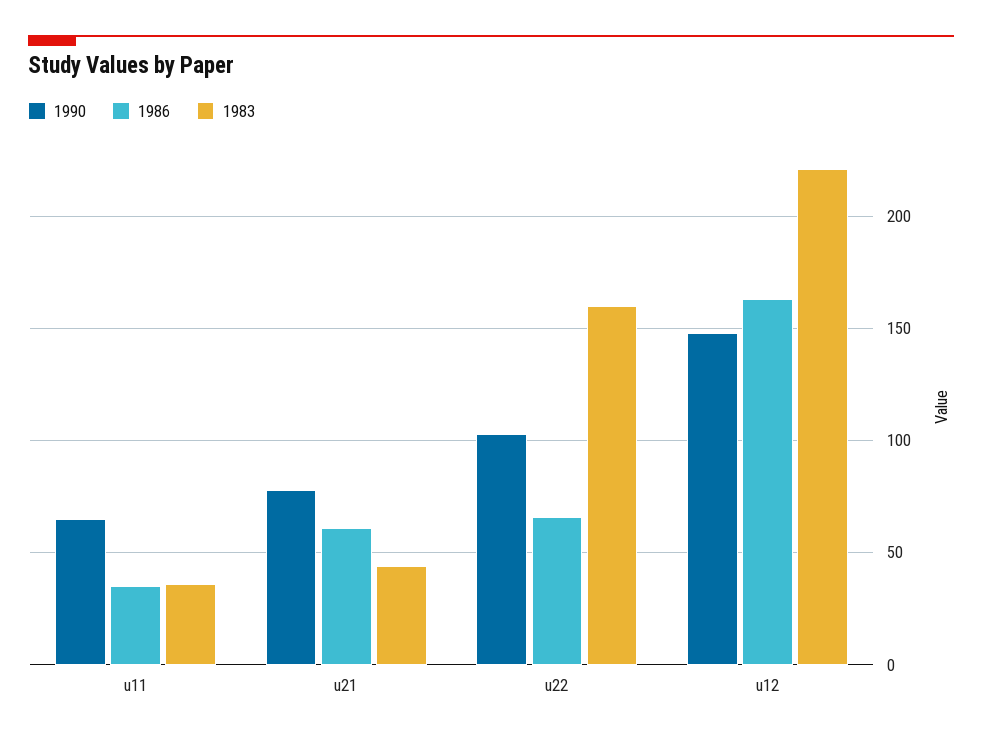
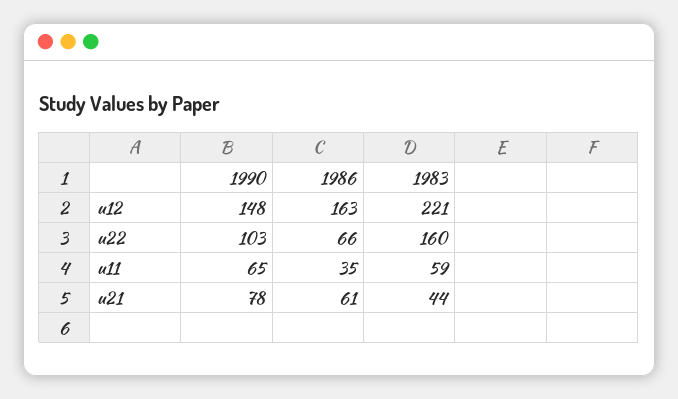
  {
    "1990": {
      "u11": 65,
      "u21": 78,
      "u22": 103,
      "u12": 148
    },
    "1986": {
      "u11": 35,
      "u21": 61,
      "u22": 66,
      "u12": 163
    },
    "1983": {
-     "u11": 35,
+     "u11": 59,
      "u21": 44,
      "u22": 160,
      "u12": 221
    }
  }

